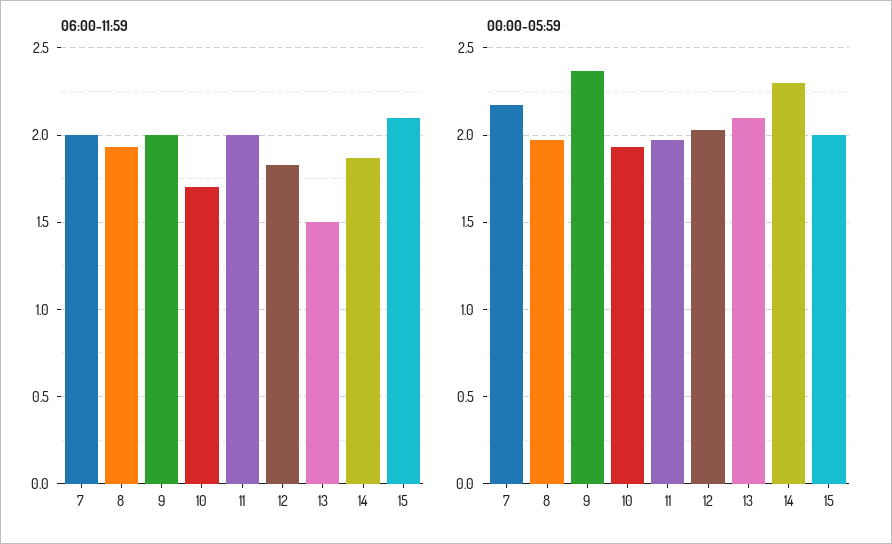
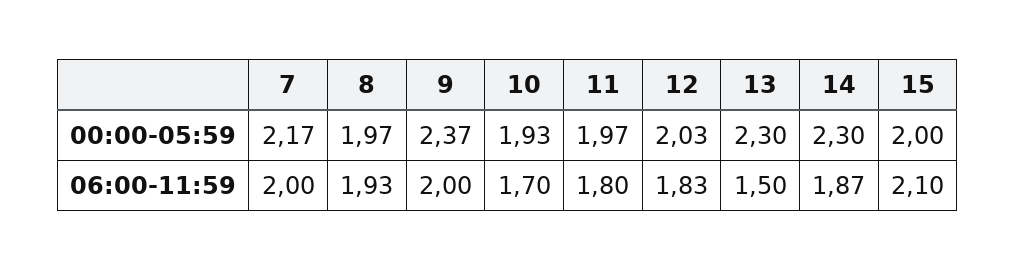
  {
    "06:00-11:59": {
      "7": 2,
      "8": 1.93,
      "9": 2,
      "10": 1.7,
-     "11": 2,
+     "11": 1.8,
      "12": 1.83,
      "13": 1.5,
      "14": 1.87,
      "15": 2.1
    },
    "00:00-05:59": {
      "7": 2.17,
      "8": 1.97,
      "9": 2.37,
      "10": 1.93,
      "11": 1.97,
      "12": 2.03,
-     "13": 2.1,
+     "13": 2.3,
      "14": 2.3,
      "15": 2
    }
  }

